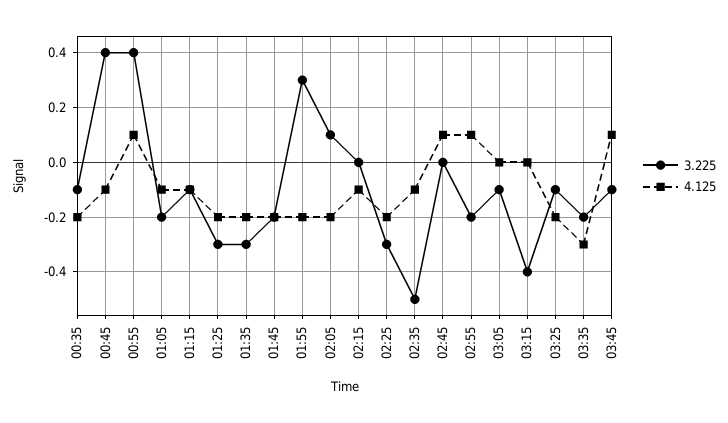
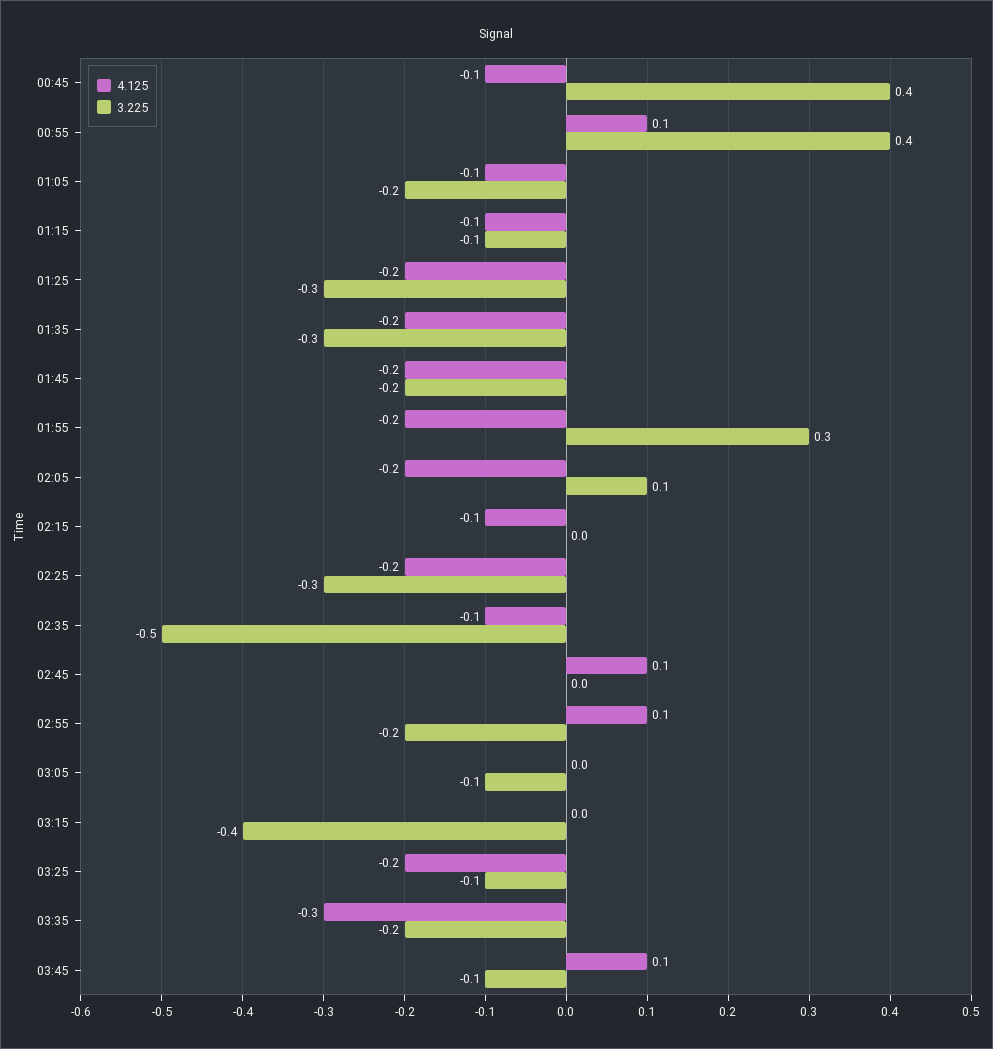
  {
    "3.225": {
-     "00:35": -0.1,
      "00:45": 0.4,
      "00:55": 0.4,
      "01:05": -0.2,
      "01:15": -0.1,
      "01:25": -0.3,
      "01:35": -0.3,
      "01:45": -0.2,
      "01:55": 0.3,
      "02:05": 0.1,
      "02:15": 0,
      "02:25": -0.3,
      "02:35": -0.5,
      "02:45": 0,
      "02:55": -0.2,
      "03:05": -0.1,
      "03:15": -0.4,
      "03:25": -0.1,
      "03:35": -0.2,
      "03:45": -0.1
    },
    "4.125": {
-     "00:35": -0.2,
      "00:45": -0.1,
      "00:55": 0.1,
      "01:05": -0.1,
      "01:15": -0.1,
      "01:25": -0.2,
      "01:35": -0.2,
      "01:45": -0.2,
      "01:55": -0.2,
      "02:05": -0.2,
      "02:15": -0.1,
      "02:25": -0.2,
      "02:35": -0.1,
      "02:45": 0.1,
      "02:55": 0.1,
      "03:05": 0,
      "03:15": 0,
      "03:25": -0.2,
      "03:35": -0.3,
      "03:45": 0.1
    }
  }

